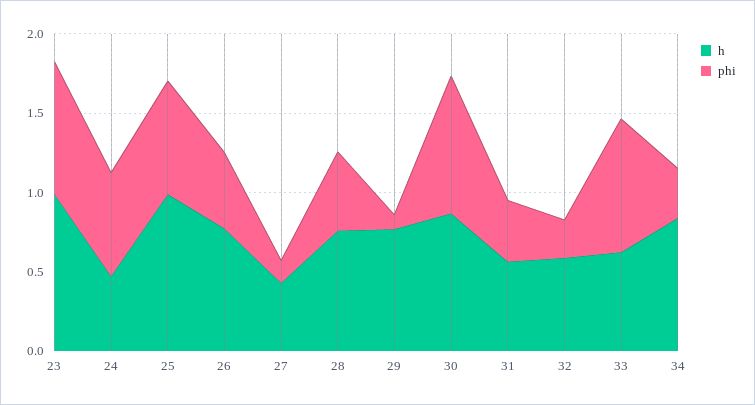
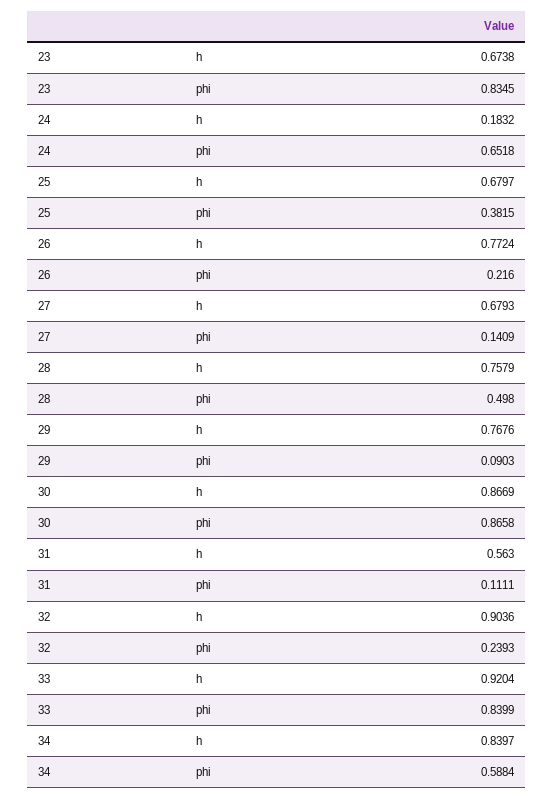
  {
    "h": {
-     "23": 1,
+     "23": 0.6738,
-     "24": 0.5,
+     "24": 0.1832,
-     "25": 1,
+     "25": 0.6797,
      "26": 0.7724,
-     "27": 0.4,
+     "27": 0.6793,
      "28": 0.7579,
      "29": 0.7676,
      "30": 0.8669,
      "31": 0.563,
-     "32": 0.6,
+     "32": 0.9036,
-     "33": 0.6,
+     "33": 0.9204,
      "34": 0.8397
    },
    "phi": {
      "23": 0.8345,
      "24": 0.6518,
-     "25": 0.7,
+     "25": 0.3815,
-     "26": 0.5,
+     "26": 0.216,
      "27": 0.1409,
      "28": 0.498,
      "29": 0.0903,
      "30": 0.8658,
-     "31": 0.4,
+     "31": 0.1111,
      "32": 0.2393,
      "33": 0.8399,
-     "34": 0.3
+     "34": 0.5884
    }
  }

